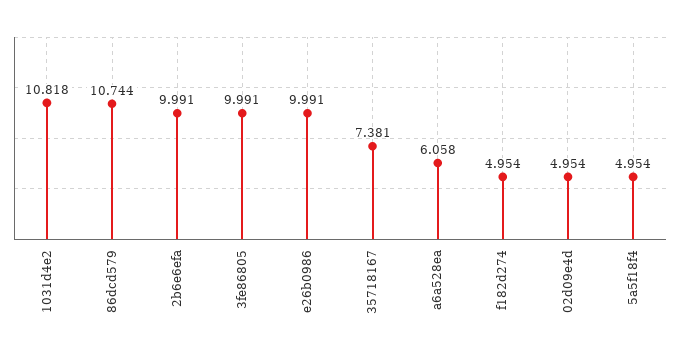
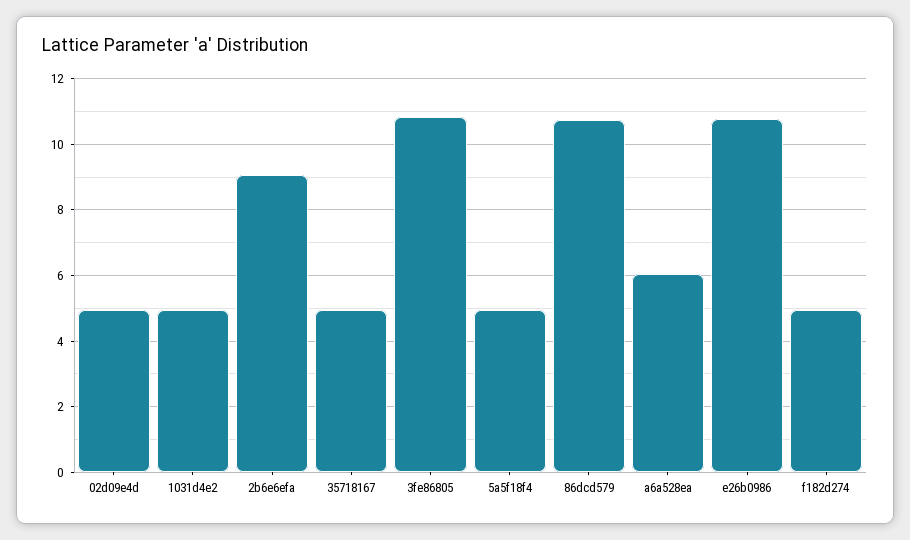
  {
-   "1031d4e2": 10.818,
+   "1031d4e2": 5,
    "86dcd579": 10.744,
-   "2b6e6efa": 9.991,
+   "2b6e6efa": 9,
-   "3fe86805": 9.991,
+   "3fe86805": 10.8,
-   "e26b0986": 9.991,
+   "e26b0986": 10.8,
-   "35718167": 7.381,
+   "35718167": 5,
    "a6a528ea": 6.058,
    "f182d274": 4.954,
    "02d09e4d": 4.954,
    "5a5f18f4": 4.954
  }

